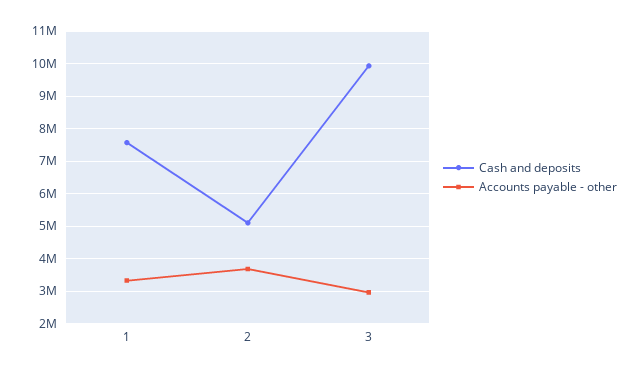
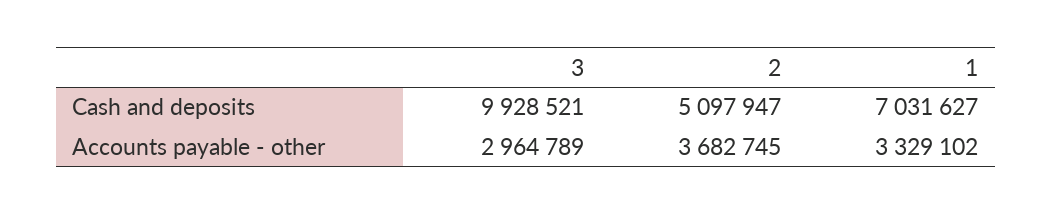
  {
    "Cash and deposits": {
-     "1": 7600000,
+     "1": 7031627,
      "2": 5097947,
      "3": 9928521
    },
    "Accounts payable - other": {
      "1": 3329102,
      "2": 3682745,
      "3": 2964789
    }
  }

